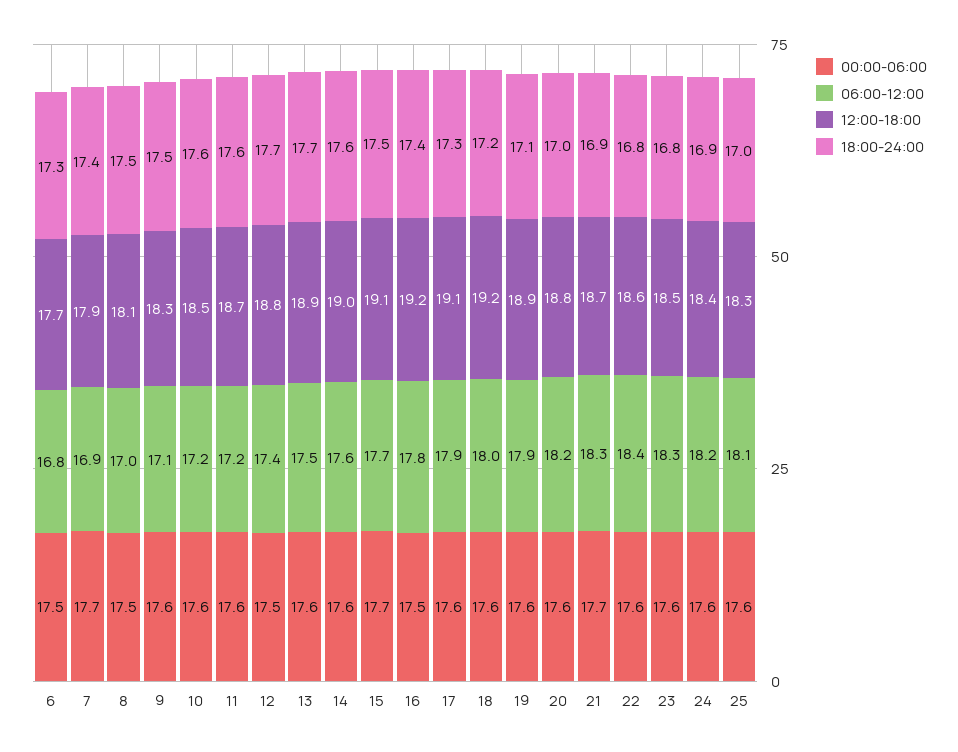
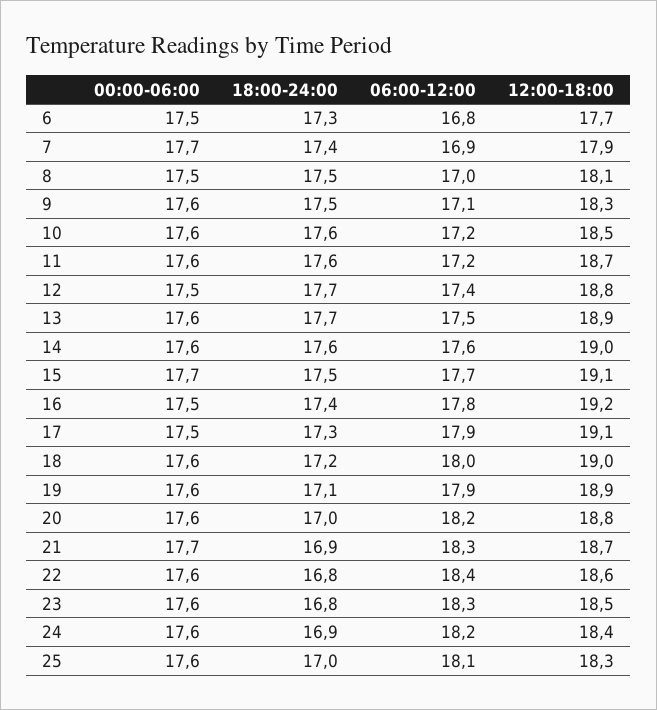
  {
    "00:00-06:00": {
      "6": 17.5,
      "7": 17.7,
      "8": 17.5,
      "9": 17.6,
      "10": 17.6,
      "11": 17.6,
      "12": 17.5,
      "13": 17.6,
      "14": 17.6,
      "15": 17.7,
      "16": 17.5,
-     "17": 17.6,
+     "17": 17.5,
      "18": 17.6,
      "19": 17.6,
      "20": 17.6,
      "21": 17.7,
      "22": 17.6,
      "23": 17.6,
      "24": 17.6,
      "25": 17.6
    },
    "06:00-12:00": {
      "6": 16.8,
      "7": 16.9,
      "8": 17,
      "9": 17.1,
      "10": 17.2,
      "11": 17.2,
      "12": 17.4,
      "13": 17.5,
      "14": 17.6,
      "15": 17.7,
      "16": 17.8,
      "17": 17.9,
      "18": 18,
      "19": 17.9,
      "20": 18.2,
      "21": 18.3,
      "22": 18.4,
      "23": 18.3,
      "24": 18.2,
      "25": 18.1
    },
    "12:00-18:00": {
      "6": 17.7,
      "7": 17.9,
      "8": 18.1,
      "9": 18.3,
      "10": 18.5,
      "11": 18.7,
      "12": 18.8,
      "13": 18.9,
      "14": 19,
      "15": 19.1,
      "16": 19.2,
      "17": 19.1,
-     "18": 19.2,
+     "18": 19,
      "19": 18.9,
      "20": 18.8,
      "21": 18.7,
      "22": 18.6,
      "23": 18.5,
      "24": 18.4,
      "25": 18.3
    },
    "18:00-24:00": {
      "6": 17.3,
      "7": 17.4,
      "8": 17.5,
      "9": 17.5,
      "10": 17.6,
      "11": 17.6,
      "12": 17.7,
      "13": 17.7,
      "14": 17.6,
      "15": 17.5,
      "16": 17.4,
      "17": 17.3,
      "18": 17.2,
      "19": 17.1,
      "20": 17,
      "21": 16.9,
      "22": 16.8,
      "23": 16.8,
      "24": 16.9,
      "25": 17
    }
  }

